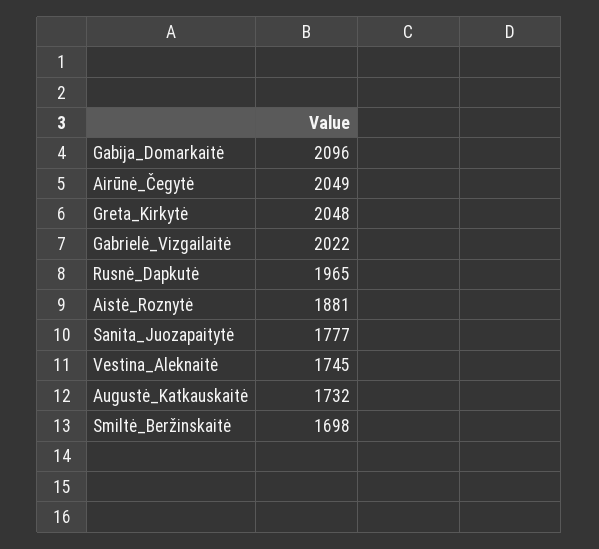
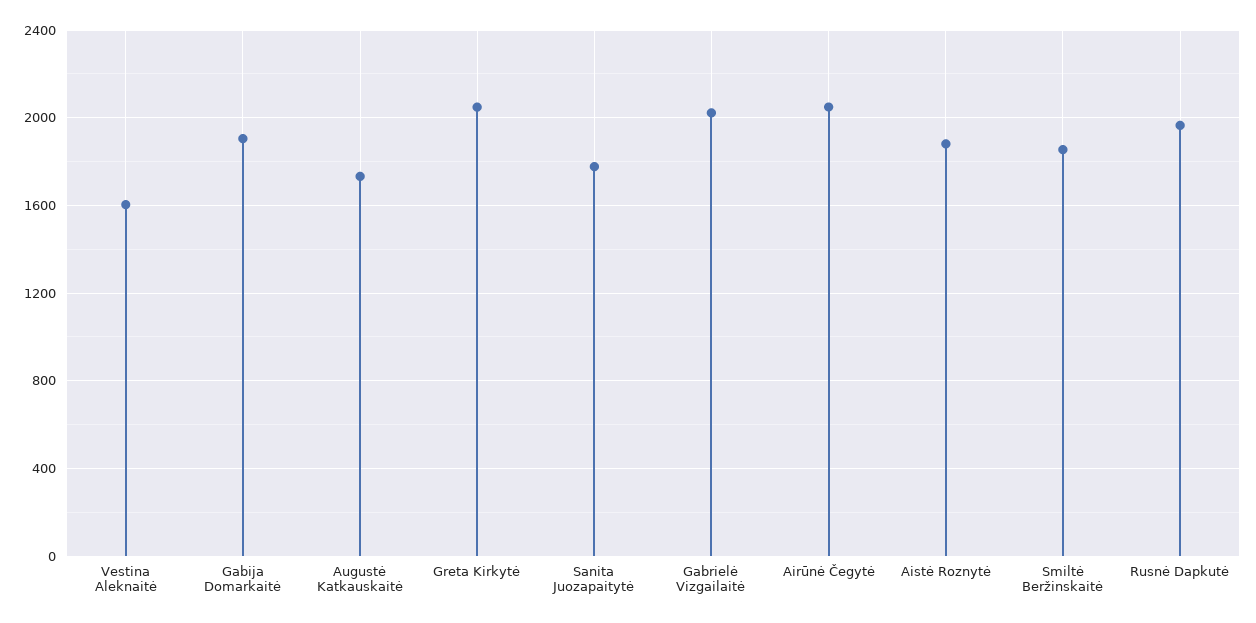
  {
-   "Gabija_Domarkaitė": 2096,
+   "Gabija_Domarkaitė": 1900,
    "Airūnė_Čegytė": 2049,
    "Greta_Kirkytė": 2048,
    "Gabrielė_Vizgailaitė": 2022,
    "Rusnė_Dapkutė": 1965,
    "Aistė_Roznytė": 1881,
    "Sanita_Juozapaitytė": 1777,
-   "Vestina_Aleknaitė": 1745,
+   "Vestina_Aleknaitė": 1600,
    "Augustė_Katkauskaitė": 1732,
-   "Smiltė_Beržinskaitė": 1698
+   "Smiltė_Beržinskaitė": 1850
  }

